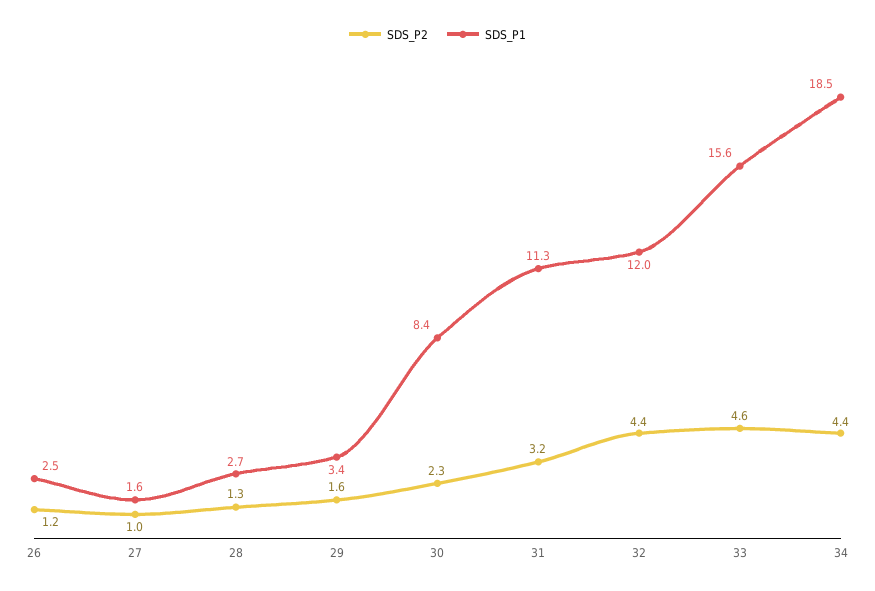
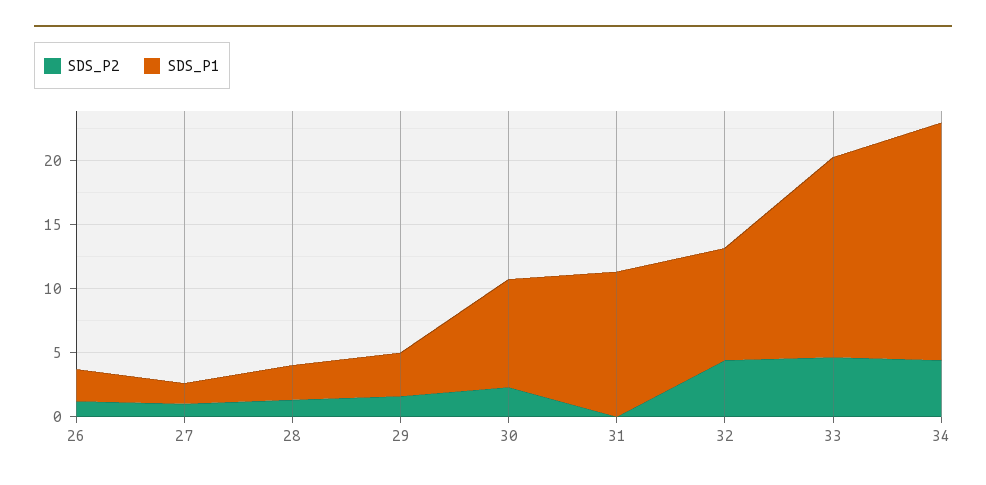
  {
    "SDS_P2": {
      "26": 1.2,
      "27": 1,
      "28": 1.3,
      "29": 1.6,
      "30": 2.3,
-     "31": 3.2,
+     "31": 0,
      "32": 4.4,
      "33": 4.6,
      "34": 4.4
    },
    "SDS_P1": {
      "26": 2.5,
      "27": 1.6,
      "28": 2.7,
      "29": 3.4,
      "30": 8.4,
      "31": 11.3,
-     "32": 12,
+     "32": 9,
      "33": 15.6,
      "34": 18.5
    }
  }

